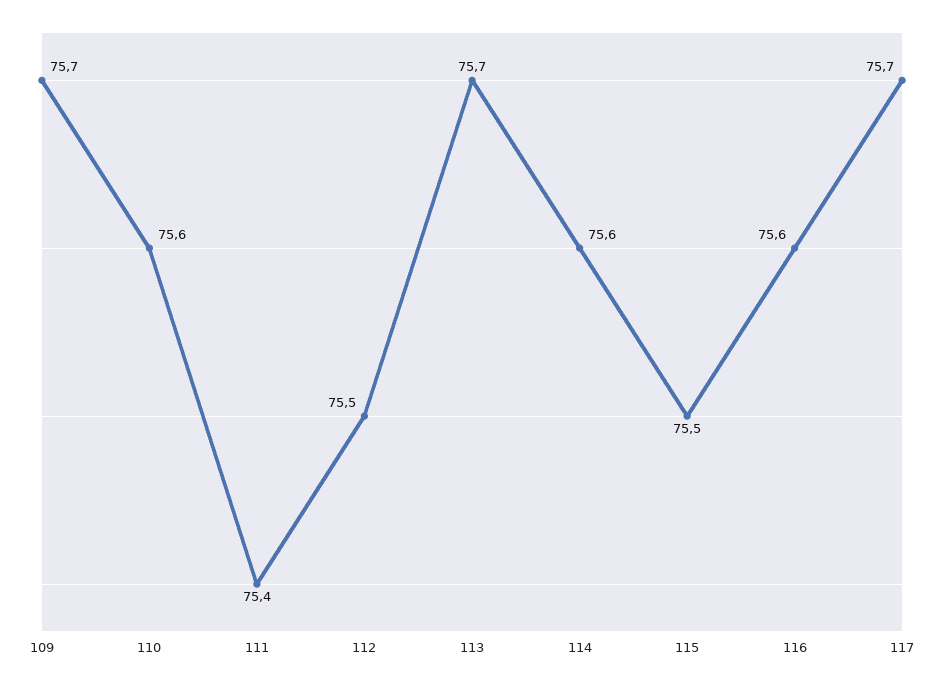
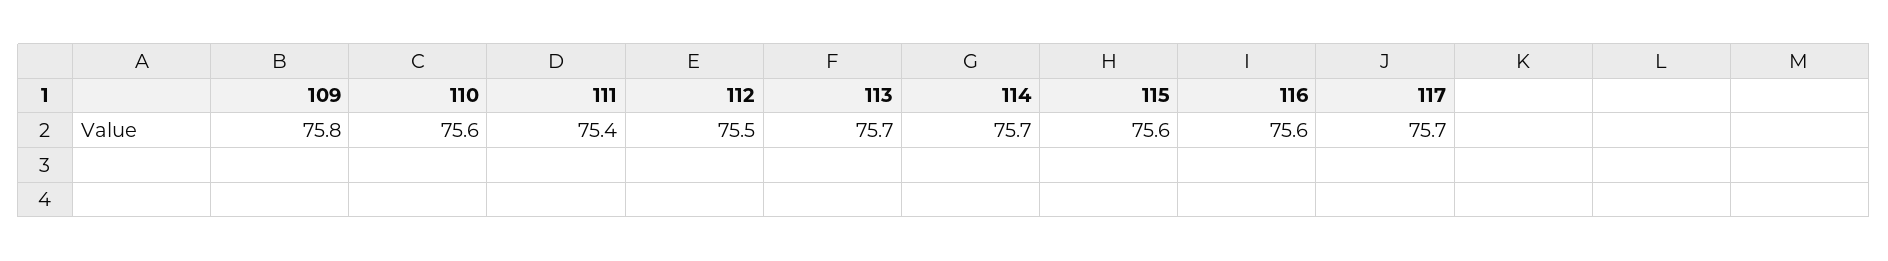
  {
-   "109": 75.7,
+   "109": 75.8,
    "110": 75.6,
    "111": 75.4,
    "112": 75.5,
    "113": 75.7,
-   "114": 75.6,
+   "114": 75.7,
-   "115": 75.5,
+   "115": 75.6,
    "116": 75.6,
    "117": 75.7
  }

